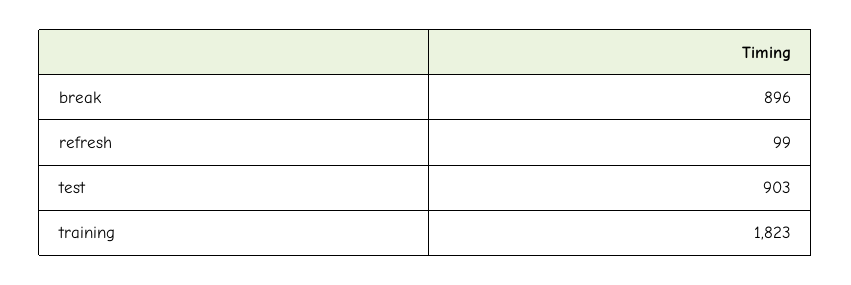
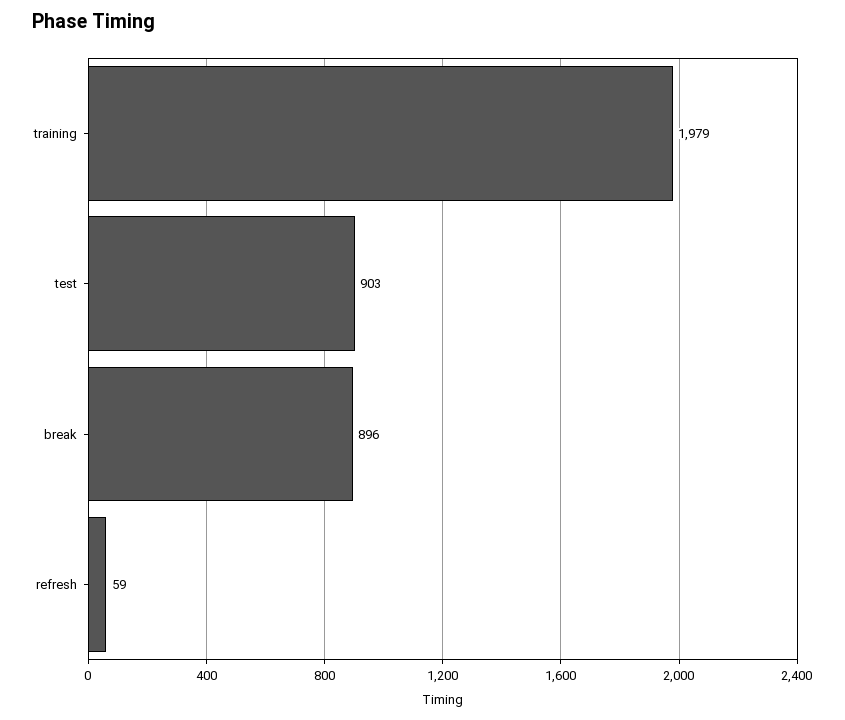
  {
    "break": 896,
-   "refresh": 99,
+   "refresh": 59,
    "test": 903,
-   "training": 1823
+   "training": 1979
  }

